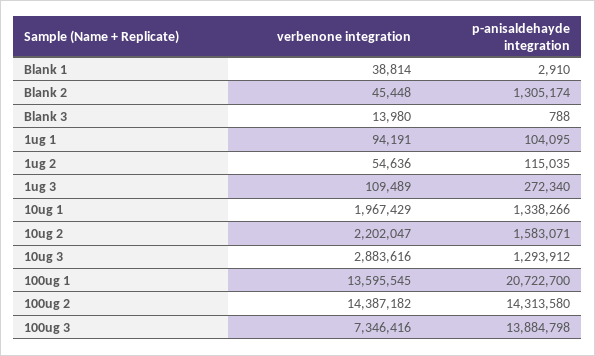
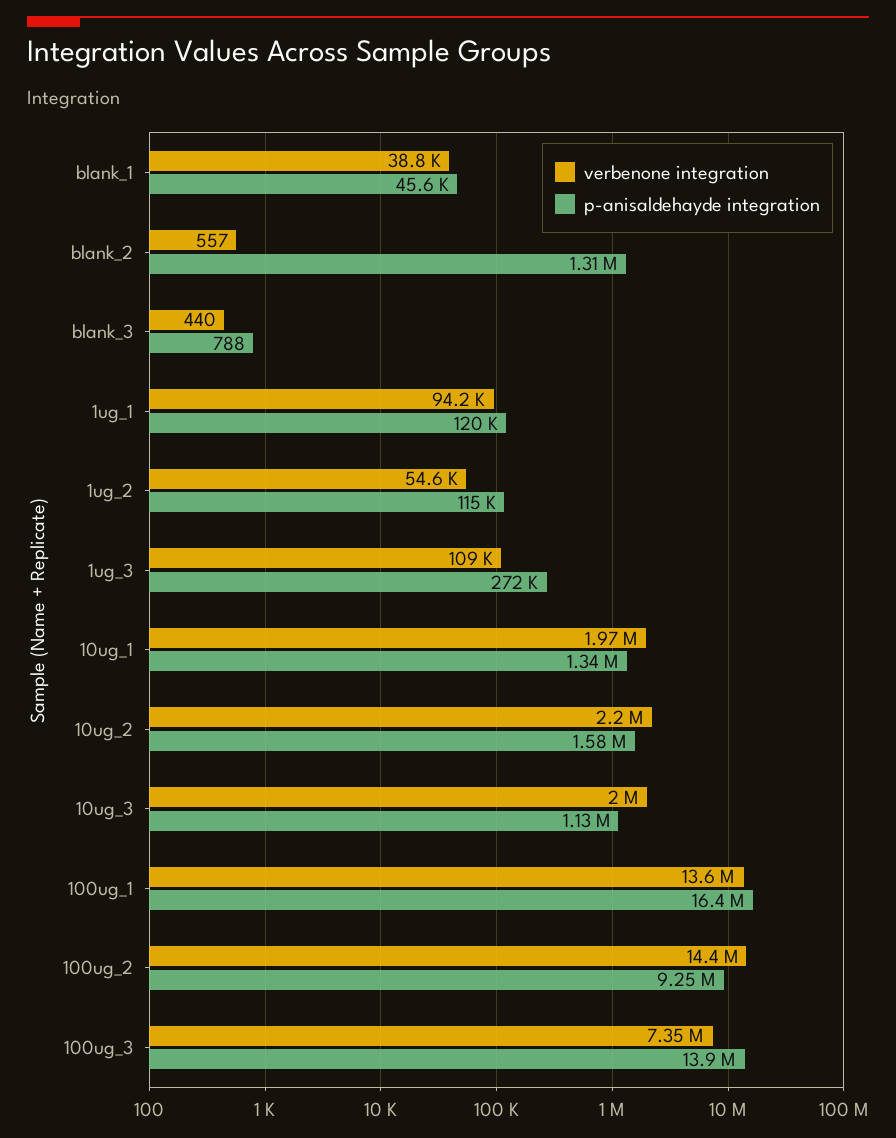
  {
    "verbenone integration": {
      "Blank 1": 38814,
-     "Blank 2": 45448,
+     "Blank 2": 557,
-     "Blank 3": 13980,
+     "Blank 3": 440,
      "1ug 1": 94191,
      "1ug 2": 54636,
      "1ug 3": 109489,
      "10ug 1": 1967429,
      "10ug 2": 2202047,
-     "10ug 3": 2883616,
+     "10ug 3": 2000000,
      "100ug 1": 13595545,
      "100ug 2": 14387182,
      "100ug 3": 7346416
    },
    "p-anisaldehayde integration": {
-     "Blank 1": 2910,
+     "Blank 1": 45600,
      "Blank 2": 1305174,
      "Blank 3": 788,
-     "1ug 1": 104095,
+     "1ug 1": 120000,
      "1ug 2": 115035,
      "1ug 3": 272340,
      "10ug 1": 1338266,
      "10ug 2": 1583071,
-     "10ug 3": 1293912,
+     "10ug 3": 1130000,
-     "100ug 1": 20722700,
+     "100ug 1": 16400000,
-     "100ug 2": 14313580,
+     "100ug 2": 9250000,
      "100ug 3": 13884798
    }
  }

